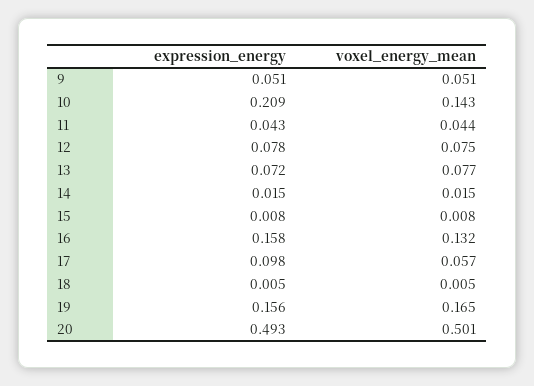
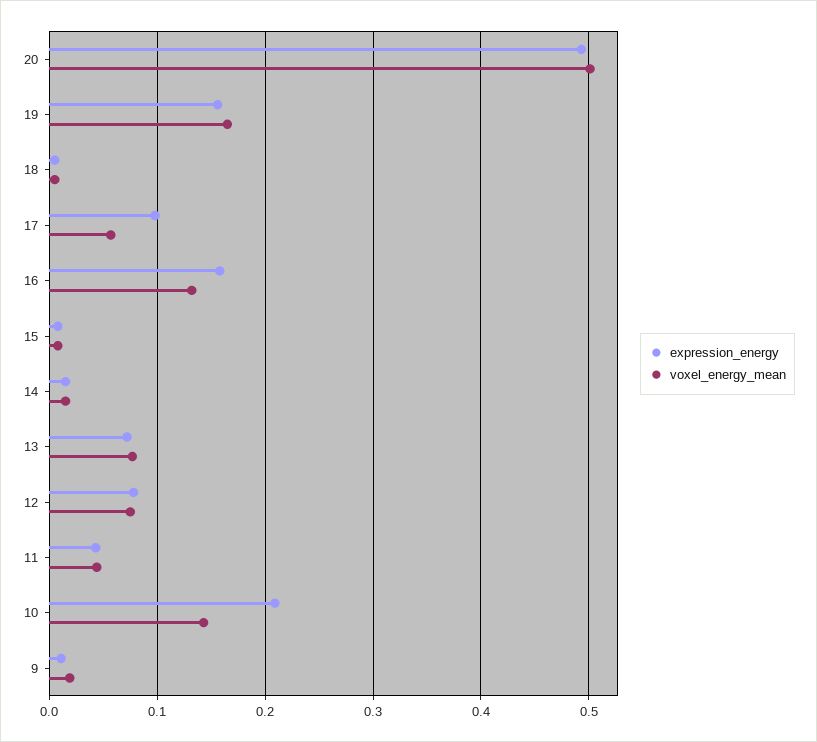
  {
    "expression_energy": {
-     "9": 0.051,
+     "9": 0.01,
      "10": 0.209,
      "11": 0.043,
      "12": 0.078,
      "13": 0.072,
      "14": 0.015,
      "15": 0.008,
      "16": 0.158,
      "17": 0.098,
      "18": 0.005,
      "19": 0.156,
      "20": 0.493
    },
    "voxel_energy_mean": {
-     "9": 0.051,
+     "9": 0.02,
      "10": 0.143,
      "11": 0.044,
      "12": 0.075,
      "13": 0.077,
      "14": 0.015,
      "15": 0.008,
      "16": 0.132,
      "17": 0.057,
      "18": 0.005,
      "19": 0.165,
      "20": 0.501
    }
  }

